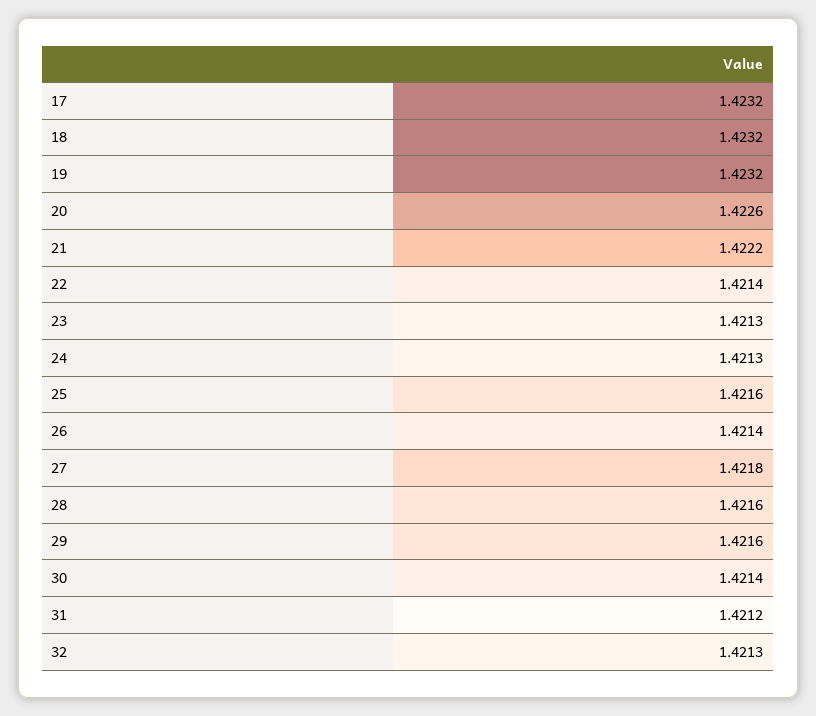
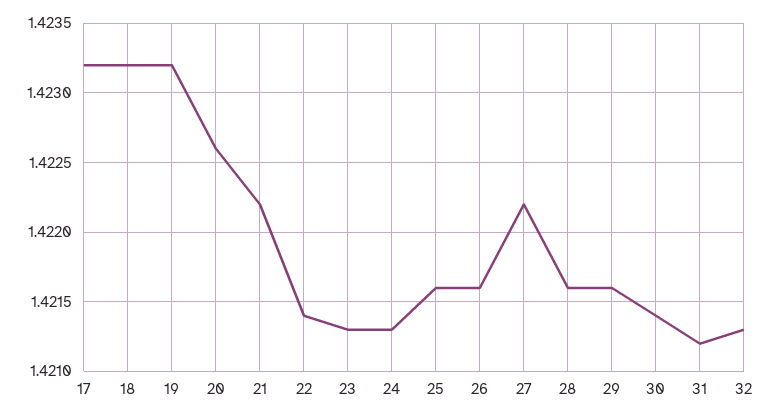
  {
    "17": 1.4232,
    "18": 1.4232,
    "19": 1.4232,
    "20": 1.4226,
    "21": 1.4222,
    "22": 1.4214,
    "23": 1.4213,
    "24": 1.4213,
    "25": 1.4216,
-   "26": 1.4214,
+   "26": 1.4216,
-   "27": 1.4218,
+   "27": 1.4222,
    "28": 1.4216,
    "29": 1.4216,
    "30": 1.4214,
    "31": 1.4212,
    "32": 1.4213
  }

